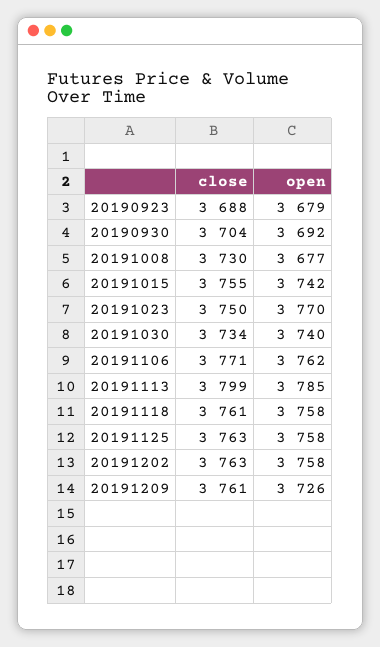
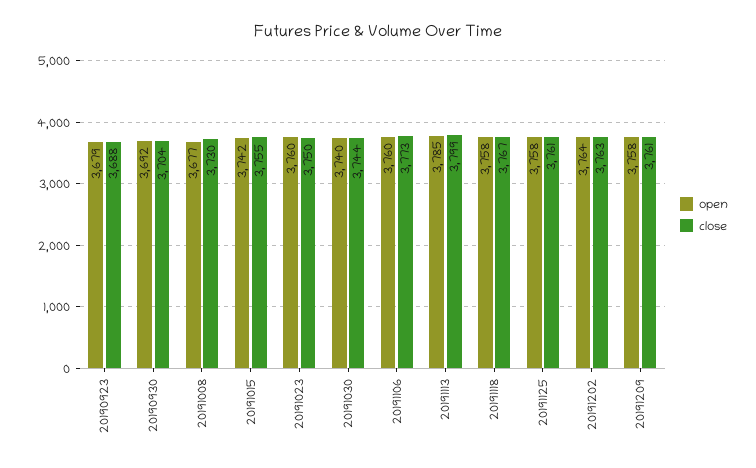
  {
    "close": {
      "20190923": 3688,
      "20190930": 3704,
      "20191008": 3730,
      "20191015": 3755,
      "20191023": 3750,
-     "20191030": 3734,
+     "20191030": 3744,
-     "20191106": 3771,
+     "20191106": 3773,
      "20191113": 3799,
-     "20191118": 3761,
+     "20191118": 3767,
-     "20191125": 3763,
+     "20191125": 3761,
      "20191202": 3763,
      "20191209": 3761
    },
    "open": {
      "20190923": 3679,
      "20190930": 3692,
      "20191008": 3677,
      "20191015": 3742,
-     "20191023": 3770,
+     "20191023": 3760,
      "20191030": 3740,
-     "20191106": 3762,
+     "20191106": 3760,
      "20191113": 3785,
      "20191118": 3758,
      "20191125": 3758,
-     "20191202": 3758,
+     "20191202": 3764,
-     "20191209": 3726
+     "20191209": 3758
    }
  }

